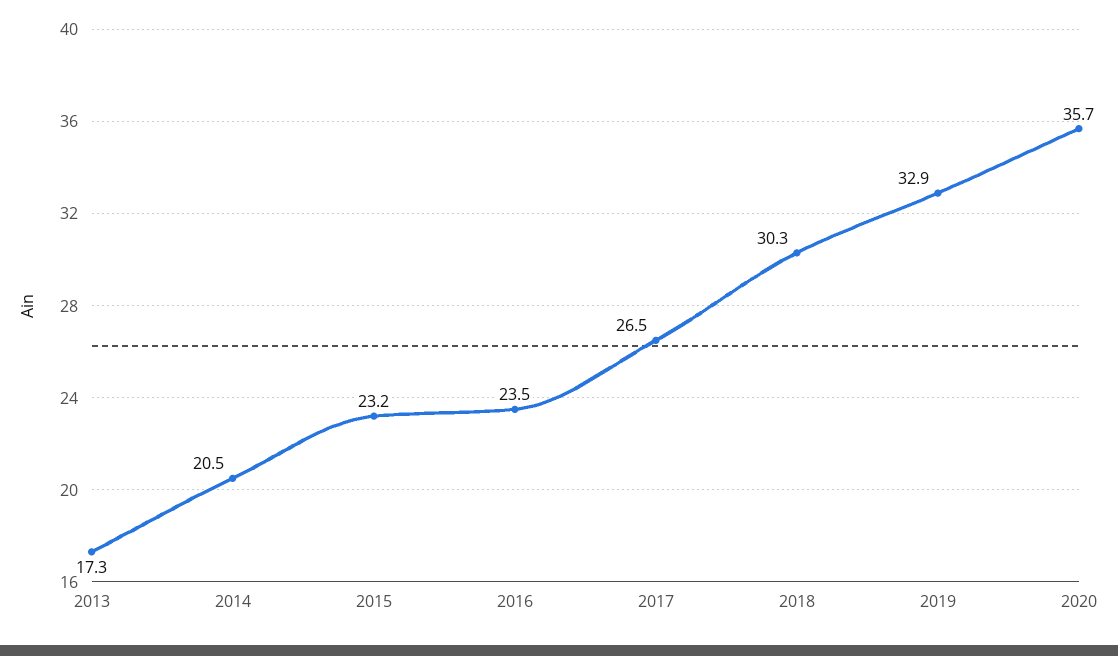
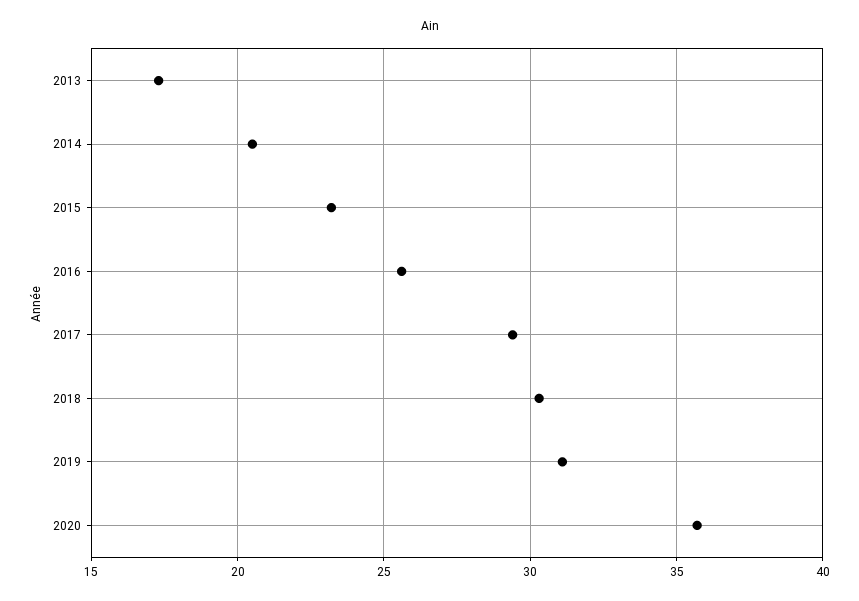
  {
    "2013": 17.3,
    "2014": 20.5,
    "2015": 23.2,
-   "2016": 23.5,
+   "2016": 25.5,
-   "2017": 26.5,
+   "2017": 29.5,
    "2018": 30.3,
-   "2019": 32.9,
+   "2019": 31,
    "2020": 35.7
  }

